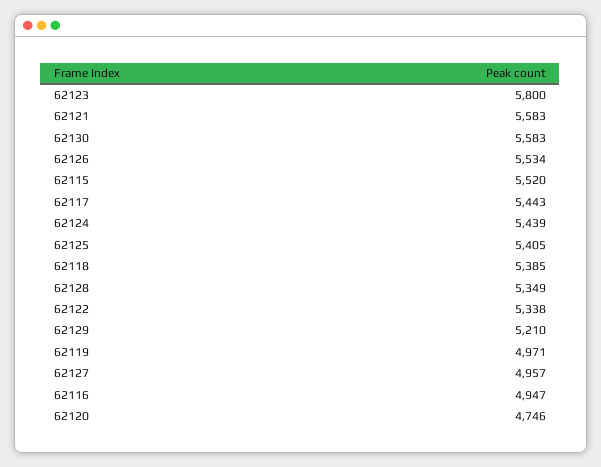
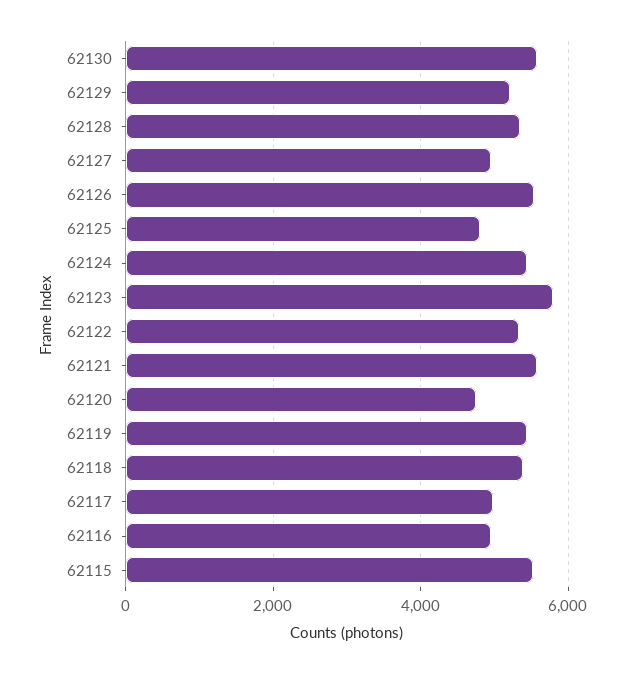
  {
    "62123": 5800,
    "62121": 5583,
    "62130": 5583,
    "62126": 5534,
    "62115": 5520,
-   "62117": 5443,
+   "62117": 5000,
    "62124": 5439,
-   "62125": 5405,
+   "62125": 4800,
    "62118": 5385,
    "62128": 5349,
    "62122": 5338,
    "62129": 5210,
-   "62119": 4971,
+   "62119": 5400,
    "62127": 4957,
    "62116": 4947,
    "62120": 4746
  }

